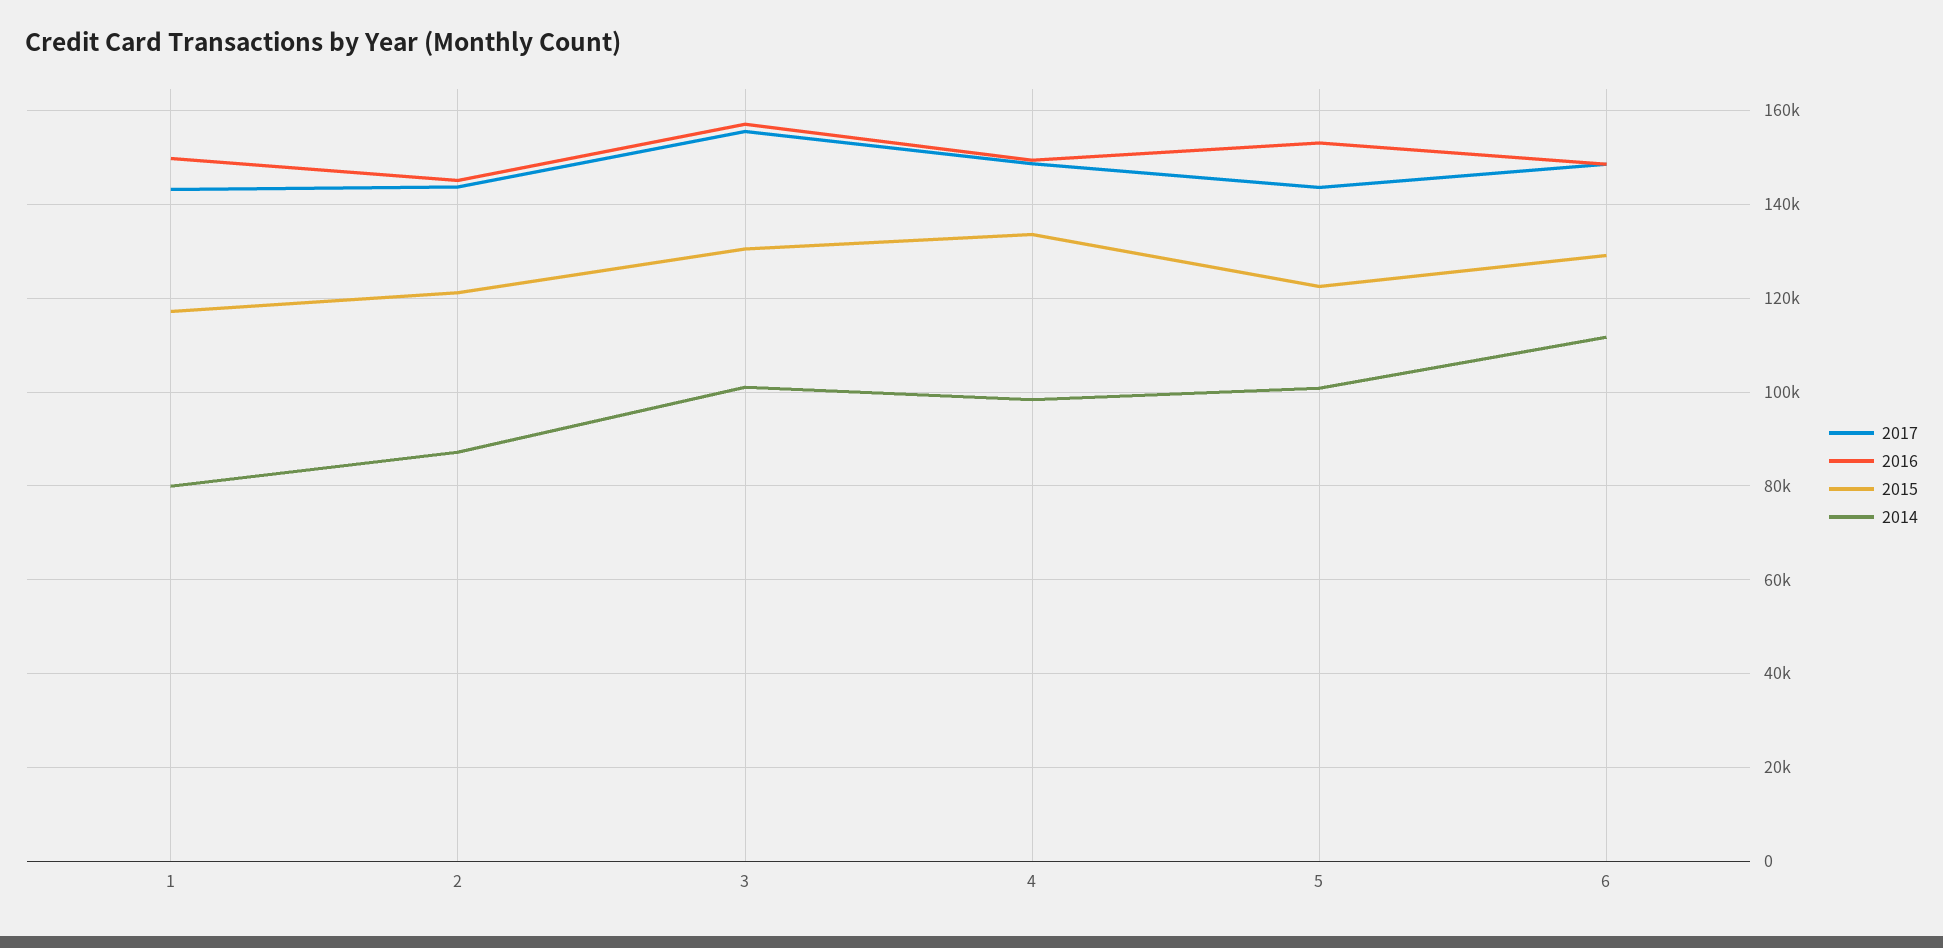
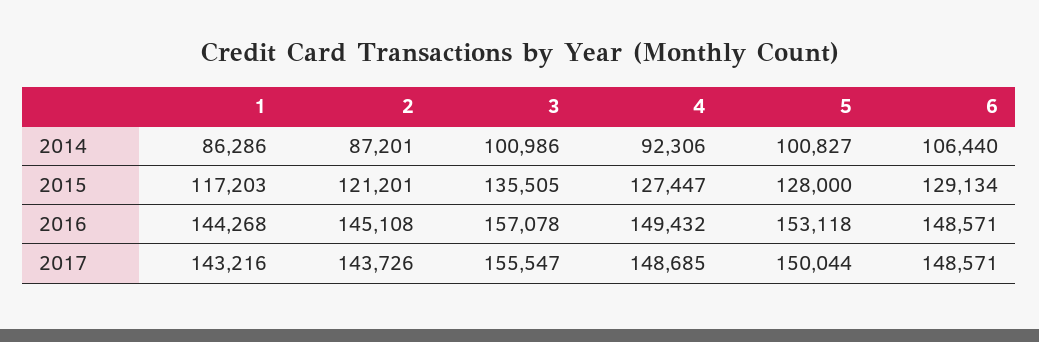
  {
    "2017": {
      "1": 143216,
      "2": 143726,
      "3": 155547,
      "4": 148685,
-     "5": 144000,
+     "5": 150044,
      "6": 148571
    },
    "2016": {
-     "1": 150000,
+     "1": 144268,
      "2": 145108,
      "3": 157078,
      "4": 149432,
      "5": 153118,
      "6": 148571
    },
    "2015": {
      "1": 117203,
      "2": 121201,
-     "3": 130000,
+     "3": 135505,
-     "4": 134000,
+     "4": 127447,
-     "5": 122000,
+     "5": 128000,
      "6": 129134
    },
    "2014": {
-     "1": 80000,
+     "1": 86286,
      "2": 87201,
      "3": 100986,
-     "4": 98000,
+     "4": 92306,
      "5": 100827,
-     "6": 112000
+     "6": 106440
    }
  }

